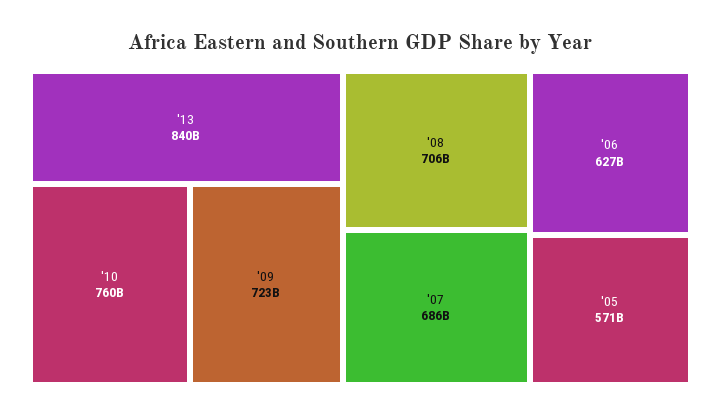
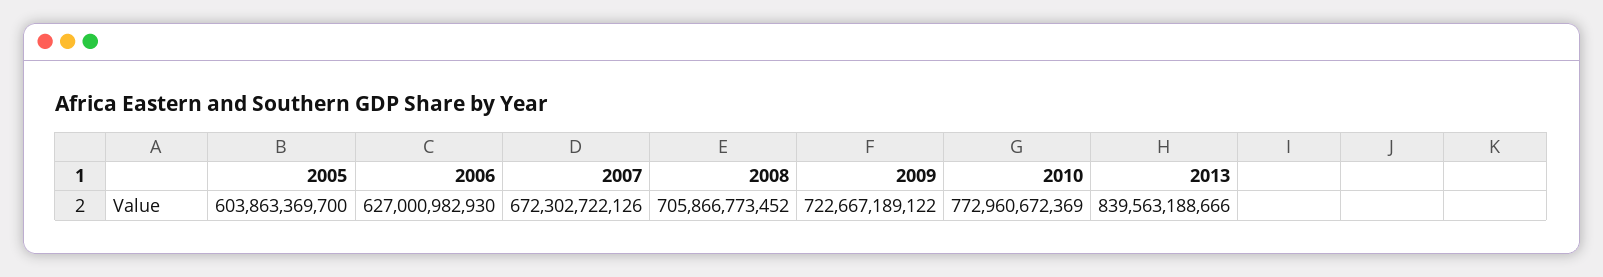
  {
    "'13": 839563188666,
-   "'10": 760000000000,
+   "'10": 772960672369,
    "'09": 722667189122,
    "'08": 705866773452,
-   "'07": 686000000000,
+   "'07": 672302722126,
    "'06": 627000982930,
-   "'05": 571000000000
+   "'05": 603863369700
  }

